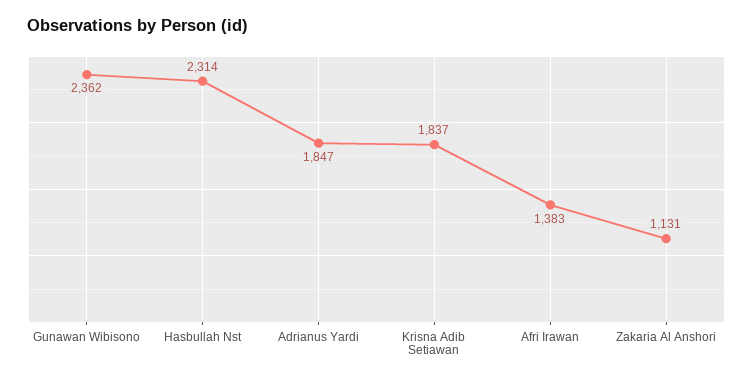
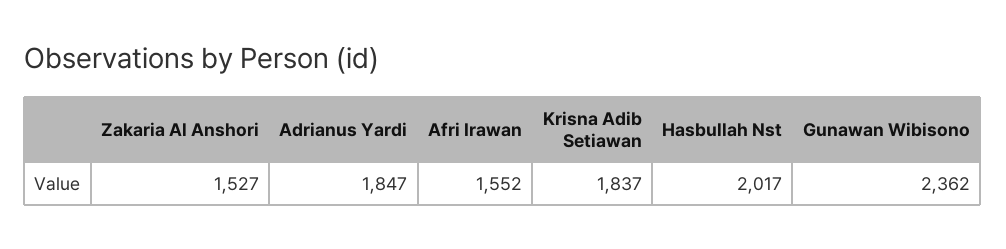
  {
    "Gunawan Wibisono": 2362,
-   "Hasbullah Nst": 2314,
+   "Hasbullah Nst": 2017,
    "Adrianus Yardi": 1847,
    "Krisna Adib Setiawan": 1837,
-   "Afri Irawan": 1383,
+   "Afri Irawan": 1552,
-   "Zakaria Al Anshori": 1131
+   "Zakaria Al Anshori": 1527
  }

